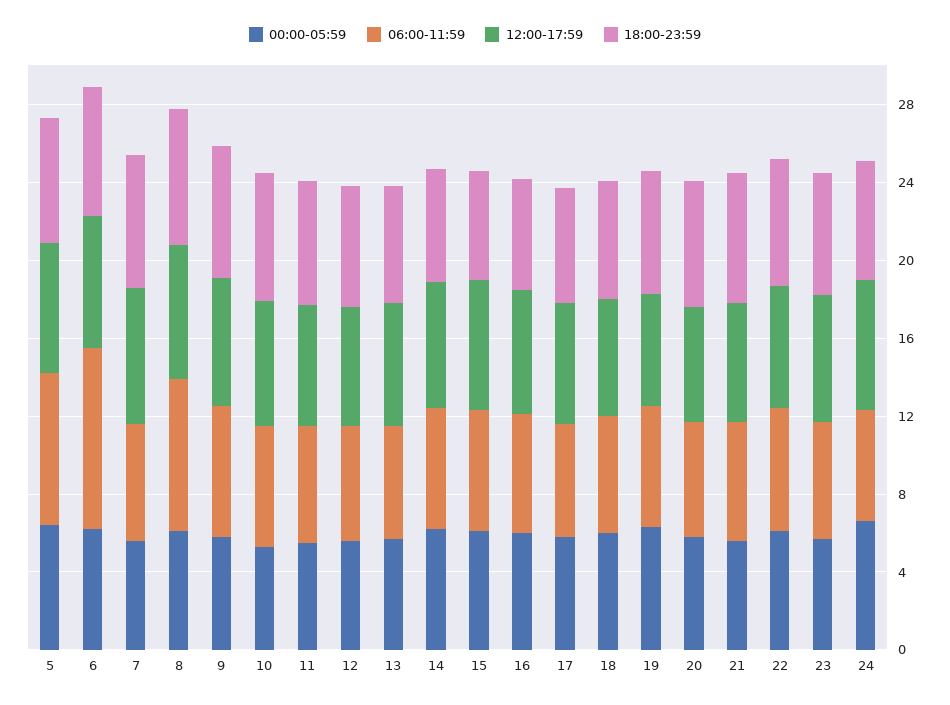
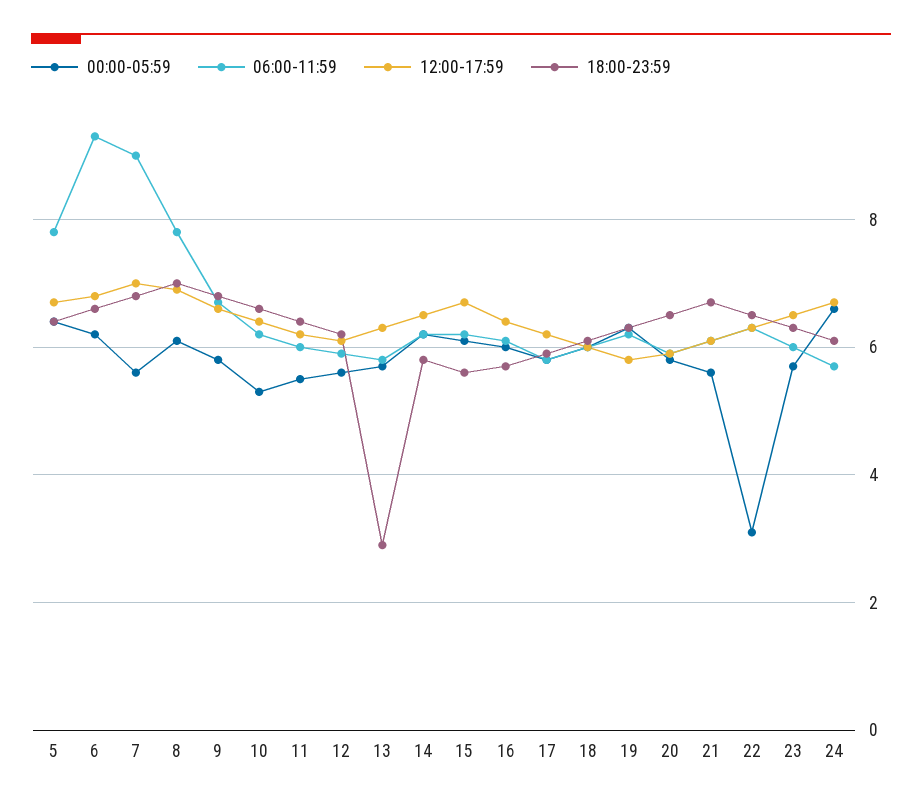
  {
    "00:00-05:59": {
      "5": 6.5,
      "6": 6,
      "7": 5.5,
      "8": 6,
      "9": 6,
      "10": 5.5,
      "11": 5.5,
      "12": 5.5,
      "13": 5.5,
      "14": 6,
      "15": 6,
      "16": 6,
      "17": 6,
      "18": 6,
      "19": 6.5,
      "20": 6,
      "21": 5.5,
-     "22": 6,
+     "22": 3,
      "23": 5.5,
      "24": 6.5
    },
    "06:00-11:59": {
      "5": 8,
      "6": 9.5,
-     "7": 6,
+     "7": 9,
      "8": 8,
      "9": 6.5,
      "10": 6,
      "11": 6,
      "12": 6,
      "13": 6,
      "14": 6,
      "15": 6,
      "16": 6,
      "17": 6,
      "18": 6,
      "19": 6,
      "20": 6,
      "21": 6,
      "22": 6.5,
      "23": 6,
      "24": 5.5
    },
    "12:00-17:59": {
      "5": 6.5,
      "6": 7,
      "7": 7,
      "8": 7,
      "9": 6.5,
      "10": 6.5,
      "11": 6,
      "12": 6,
      "13": 6.5,
      "14": 6.5,
      "15": 6.5,
      "16": 6.5,
      "17": 6,
      "18": 6,
      "19": 6,
      "20": 6,
      "21": 6,
      "22": 6.5,
      "23": 6.5,
      "24": 6.5
    },
    "18:00-23:59": {
      "5": 6.5,
      "6": 6.5,
      "7": 7,
      "8": 7,
      "9": 7,
      "10": 6.5,
      "11": 6.5,
      "12": 6,
-     "13": 6,
+     "13": 3,
      "14": 6,
      "15": 5.5,
      "16": 5.5,
      "17": 6,
      "18": 6,
      "19": 6.5,
      "20": 6.5,
      "21": 6.5,
      "22": 6.5,
      "23": 6.5,
      "24": 6
    }
  }

